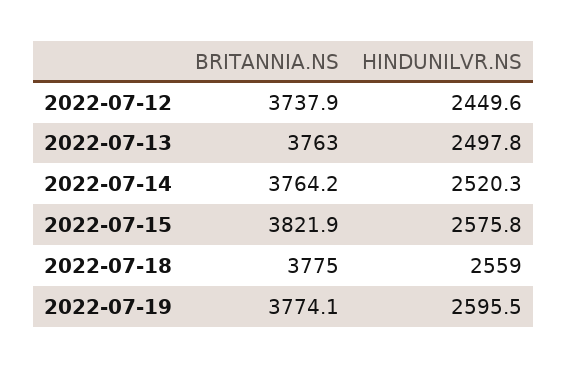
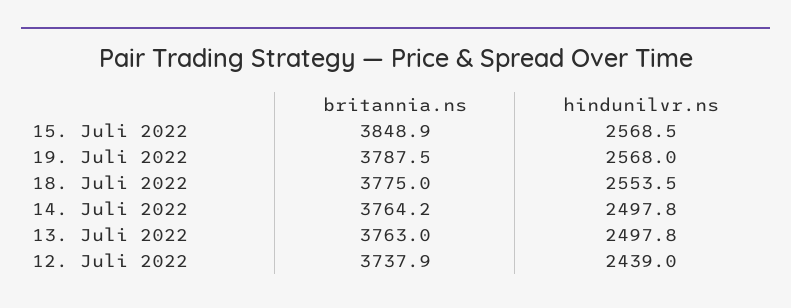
  {
    "BRITANNIA.NS": {
      "2022-07-12": 3737.9,
      "2022-07-13": 3763,
      "2022-07-14": 3764.2,
-     "2022-07-15": 3821.9,
+     "2022-07-15": 3848.9,
      "2022-07-18": 3775,
-     "2022-07-19": 3774.1
+     "2022-07-19": 3787.5
    },
    "HINDUNILVR.NS": {
-     "2022-07-12": 2449.6,
+     "2022-07-12": 2439,
      "2022-07-13": 2497.8,
-     "2022-07-14": 2520.3,
+     "2022-07-14": 2497.8,
-     "2022-07-15": 2575.8,
+     "2022-07-15": 2568.5,
-     "2022-07-18": 2559,
+     "2022-07-18": 2553.5,
-     "2022-07-19": 2595.5
+     "2022-07-19": 2568
    }
  }

